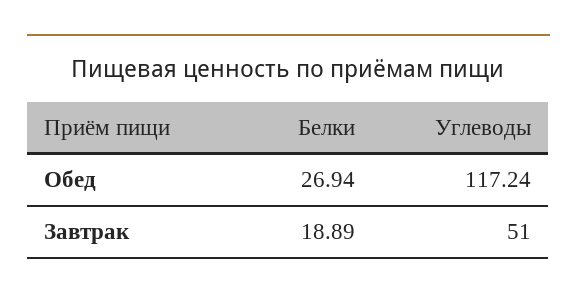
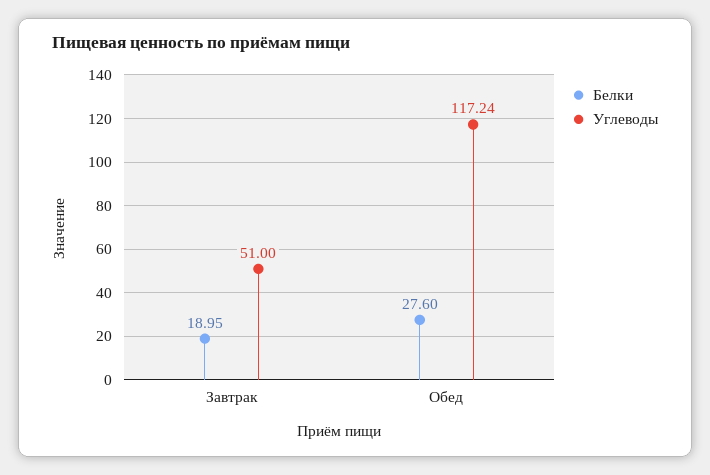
  {
    "Белки": {
-     "Обед": 26.94,
+     "Обед": 27.6,
-     "Завтрак": 18.89
+     "Завтрак": 18.95
    },
    "Углеводы": {
      "Обед": 117.24,
      "Завтрак": 51
    }
  }

